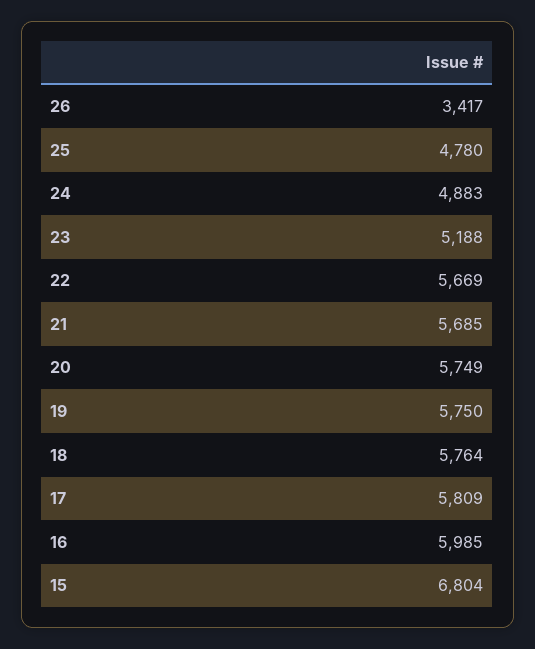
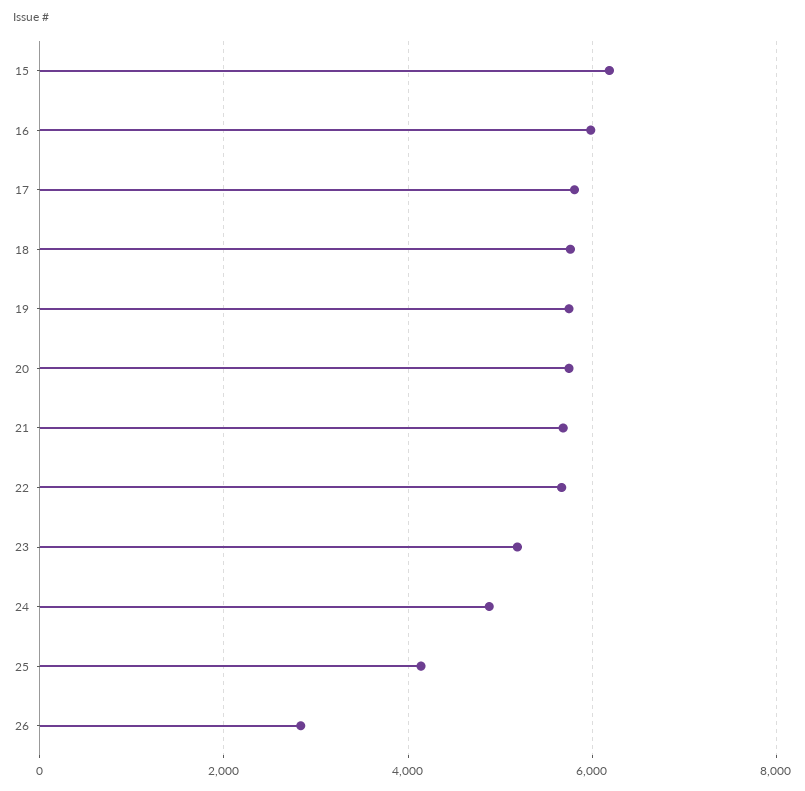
  {
-   "26": 3417,
+   "26": 2800,
-   "25": 4780,
+   "25": 4200,
    "24": 4883,
    "23": 5188,
    "22": 5669,
    "21": 5685,
    "20": 5749,
    "19": 5750,
    "18": 5764,
    "17": 5809,
    "16": 5985,
-   "15": 6804
+   "15": 6200
  }

